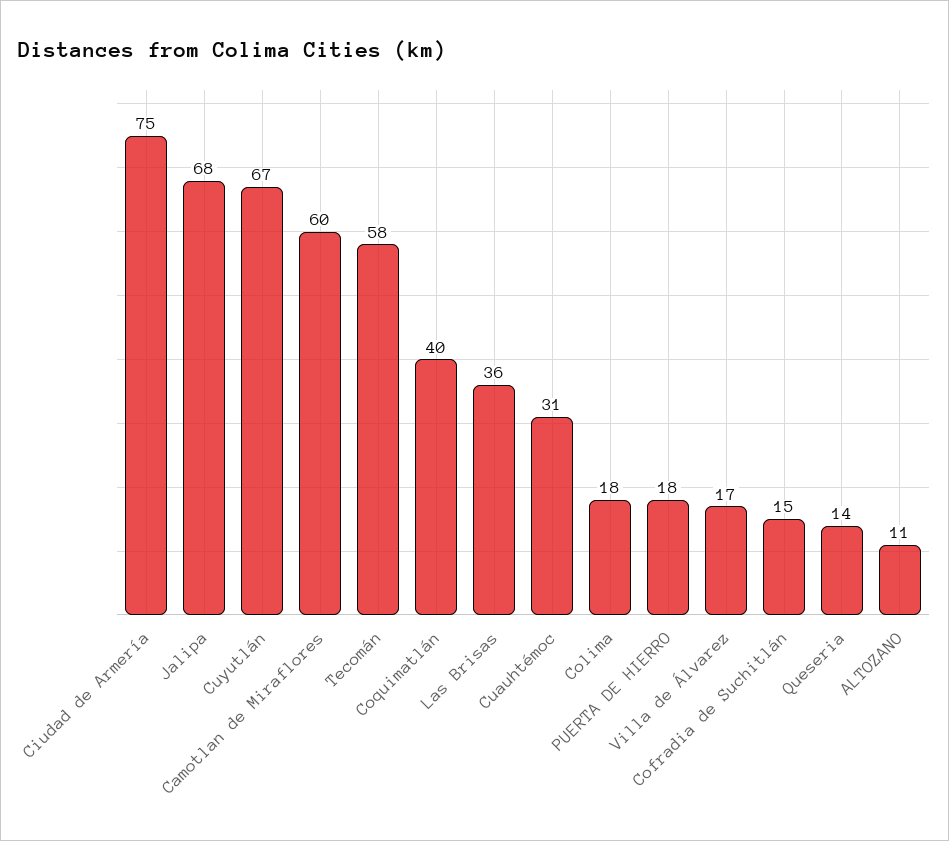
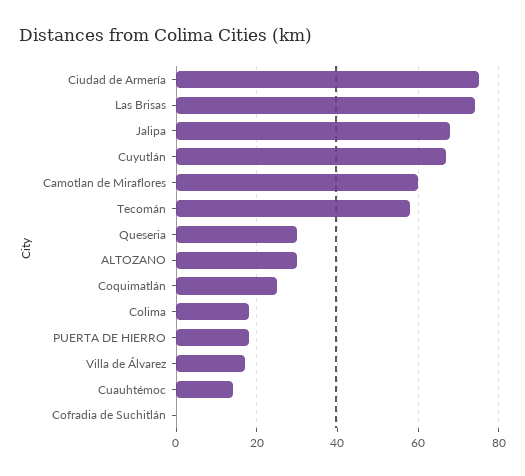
  {
    "Ciudad de Armería": 75,
    "Jalipa": 68,
    "Cuyutlán": 67,
    "Camotlan de Miraflores": 60,
    "Tecomán": 58,
-   "Coquimatlán": 40,
+   "Coquimatlán": 25,
-   "Las Brisas": 36,
+   "Las Brisas": 75,
-   "Cuauhtémoc": 31,
+   "Cuauhtémoc": 15,
    "Colima": 18,
    "PUERTA DE HIERRO": 18,
    "Villa de Álvarez": 17,
-   "Cofradia de Suchitlán": 15,
+   "Cofradia de Suchitlán": 0,
-   "Queseria": 14,
+   "Queseria": 30,
-   "ALTOZANO": 11
+   "ALTOZANO": 30
  }

